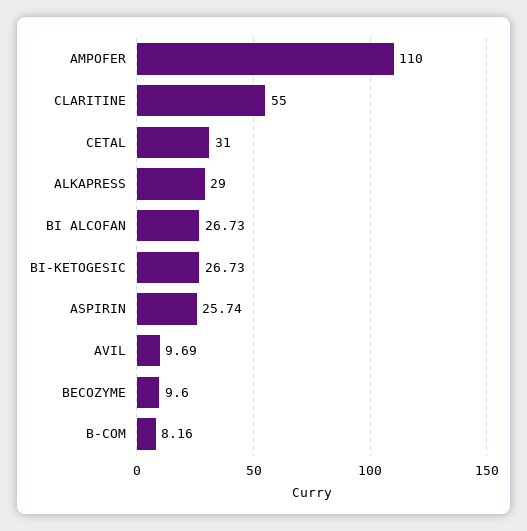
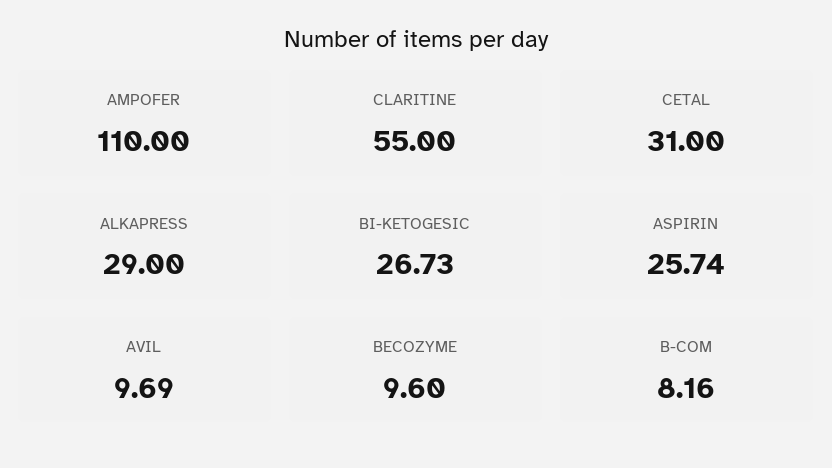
  {
    "AMPOFER": 110,
    "CLARITINE": 55,
    "CETAL": 31,
    "ALKAPRESS": 29,
-   "BI ALCOFAN": 26.73,
    "BI-KETOGESIC": 26.73,
    "ASPIRIN": 25.74,
    "AVIL": 9.69,
    "BECOZYME": 9.6,
    "B-COM": 8.16
  }

